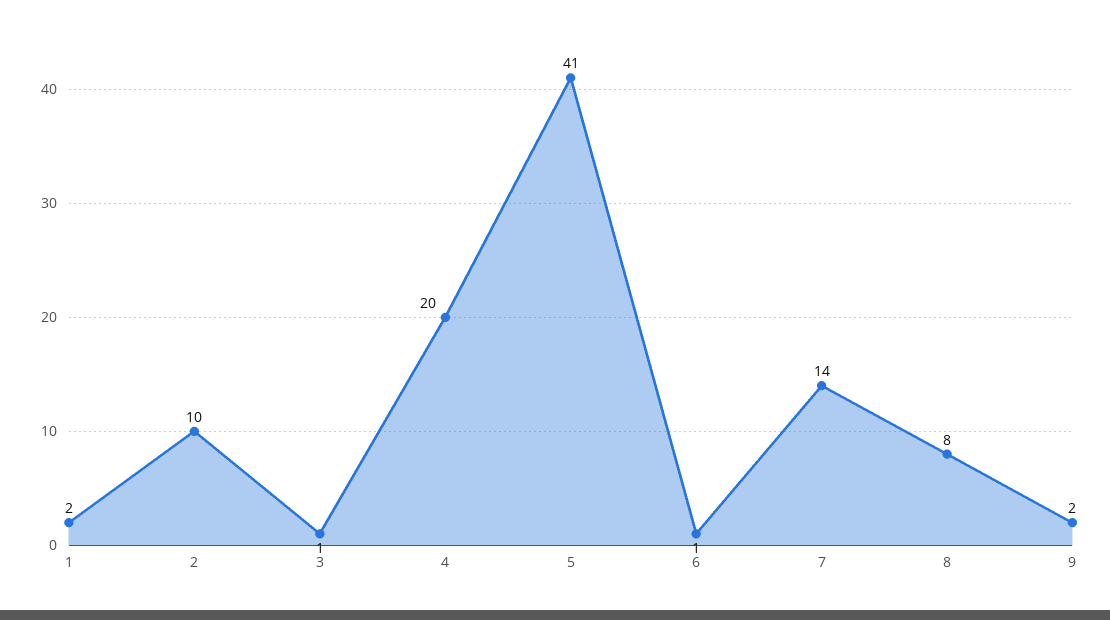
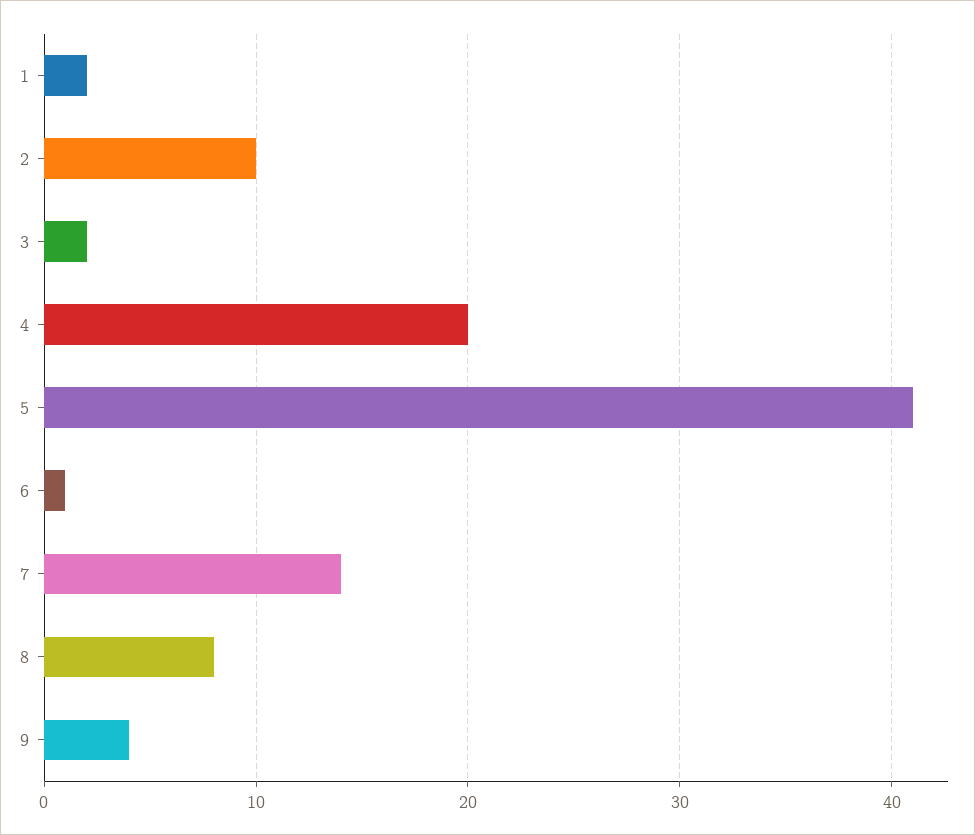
  {
    "1": 2,
    "2": 10,
-   "3": 1,
+   "3": 2,
    "4": 20,
    "5": 41,
    "6": 1,
    "7": 14,
    "8": 8,
-   "9": 2
+   "9": 4
  }

